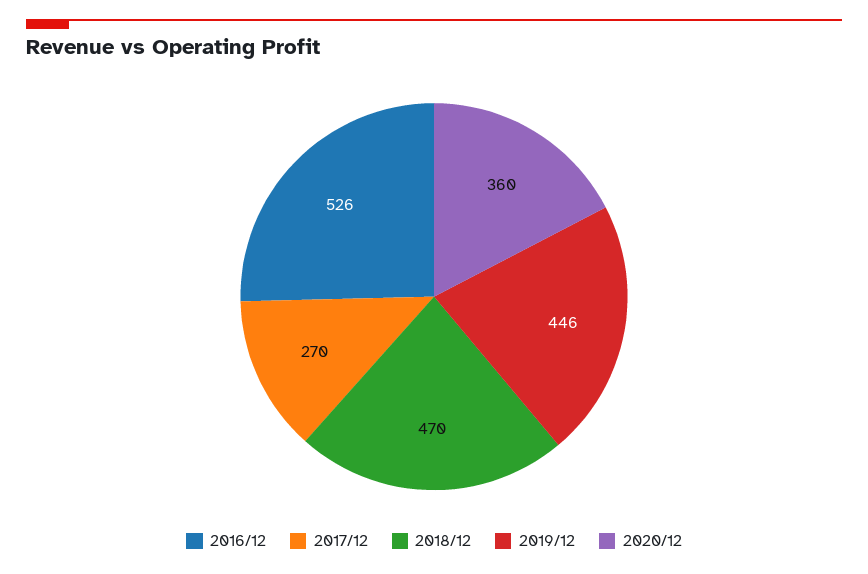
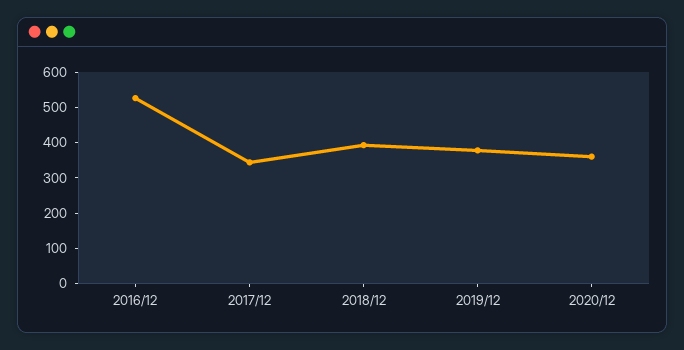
  {
    "2016/12": 526,
-   "2017/12": 270,
+   "2017/12": 350,
-   "2018/12": 470,
+   "2018/12": 400,
-   "2019/12": 446,
+   "2019/12": 375,
    "2020/12": 360
  }

